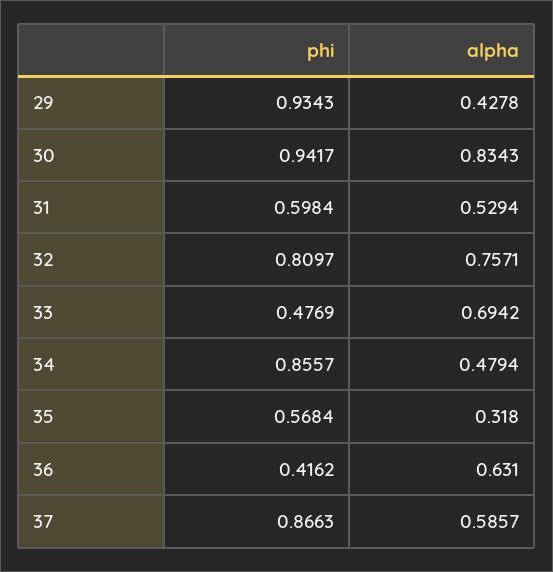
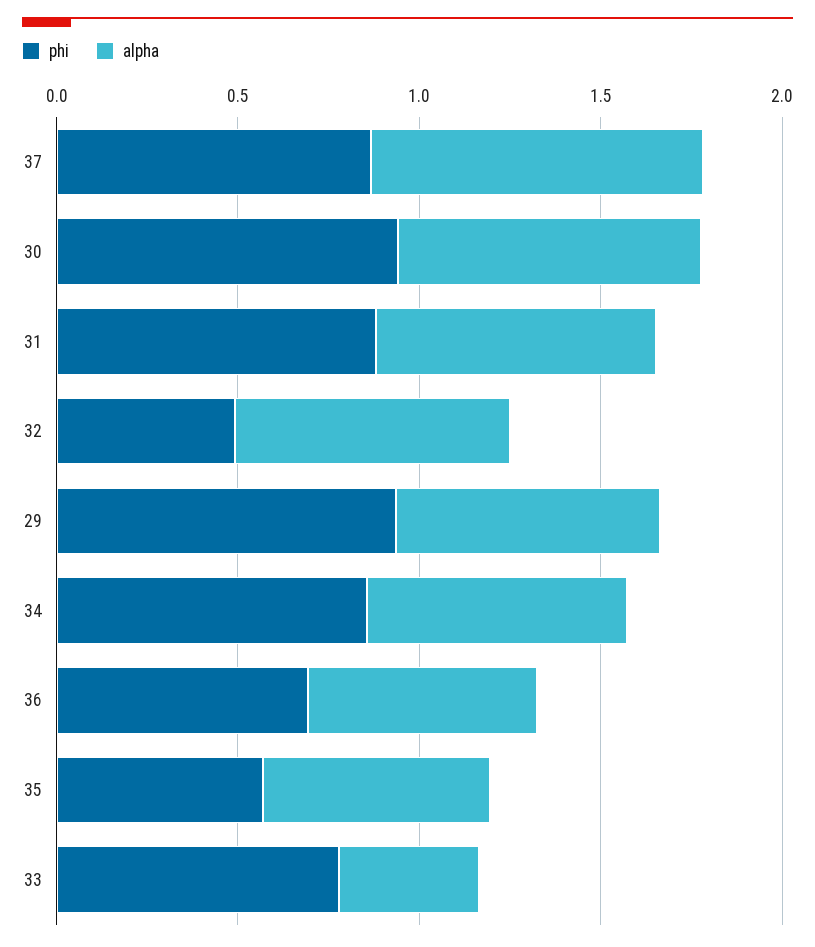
  {
    "phi": {
      "29": 0.9343,
      "30": 0.9417,
-     "31": 0.5984,
+     "31": 0.9,
-     "32": 0.8097,
+     "32": 0.5,
-     "33": 0.4769,
+     "33": 0.8,
      "34": 0.8557,
      "35": 0.5684,
-     "36": 0.4162,
+     "36": 0.7,
      "37": 0.8663
    },
    "alpha": {
-     "29": 0.4278,
+     "29": 0.7,
      "30": 0.8343,
-     "31": 0.5294,
+     "31": 0.8,
      "32": 0.7571,
-     "33": 0.6942,
+     "33": 0.4,
-     "34": 0.4794,
+     "34": 0.7,
-     "35": 0.318,
+     "35": 0.6,
      "36": 0.631,
-     "37": 0.5857
+     "37": 0.9
    }
  }

